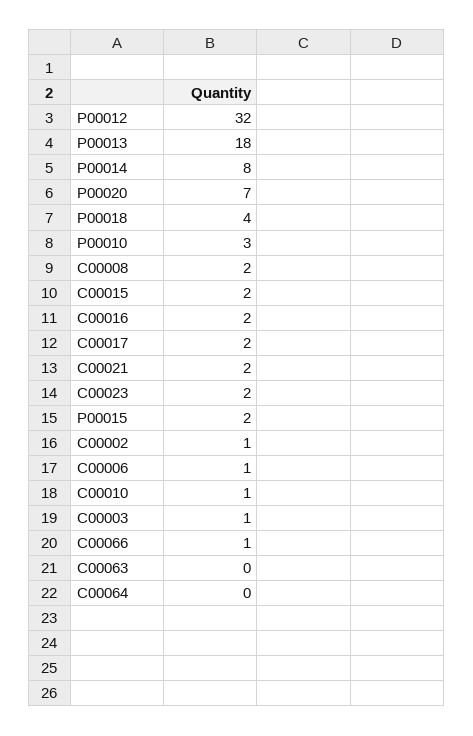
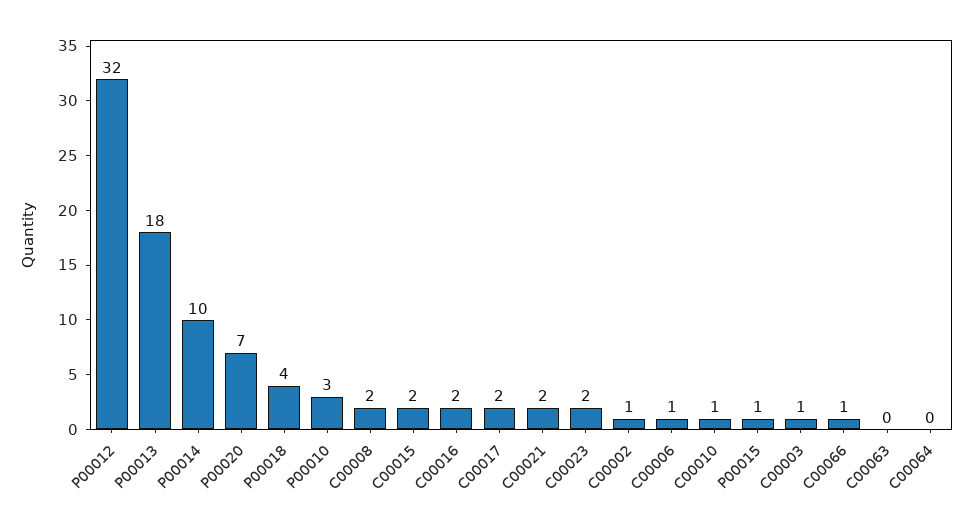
  {
    "P00012": 32,
    "P00013": 18,
-   "P00014": 8,
+   "P00014": 10,
    "P00020": 7,
    "P00018": 4,
    "P00010": 3,
    "C00008": 2,
    "C00015": 2,
    "C00016": 2,
    "C00017": 2,
    "C00021": 2,
    "C00023": 2,
-   "P00015": 2,
+   "P00015": 1,
    "C00002": 1,
    "C00006": 1,
    "C00010": 1,
    "C00003": 1,
    "C00066": 1,
    "C00063": 0,
    "C00064": 0
  }

